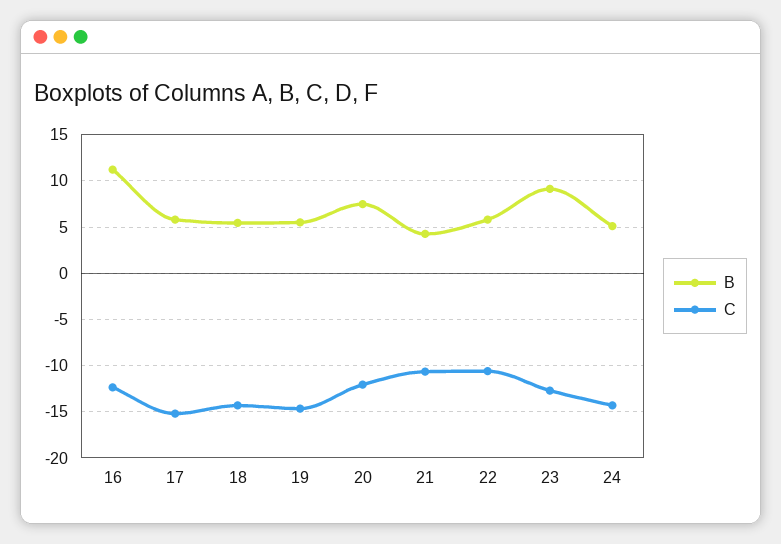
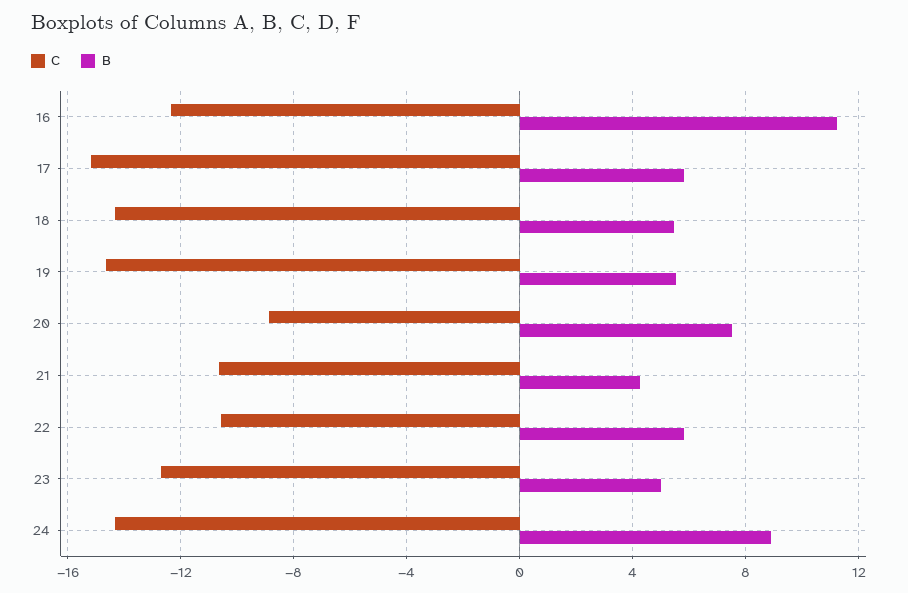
  {
    "B": {
      "16": 11,
      "17": 6,
      "18": 5.5,
      "19": 5.5,
      "20": 7.5,
      "21": 4.5,
      "22": 6,
-     "23": 9,
+     "23": 5,
-     "24": 5
+     "24": 9
    },
    "C": {
      "16": -12.5,
      "17": -15,
      "18": -14.5,
      "19": -14.5,
-     "20": -12,
+     "20": -9,
      "21": -10.5,
      "22": -10.5,
      "23": -12.5,
      "24": -14.5
    }
  }

